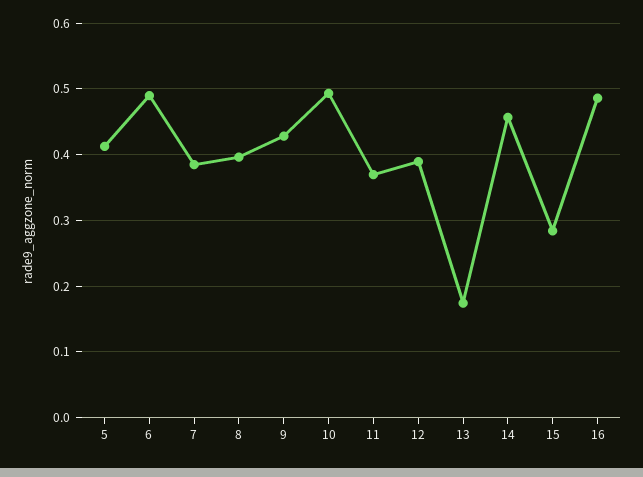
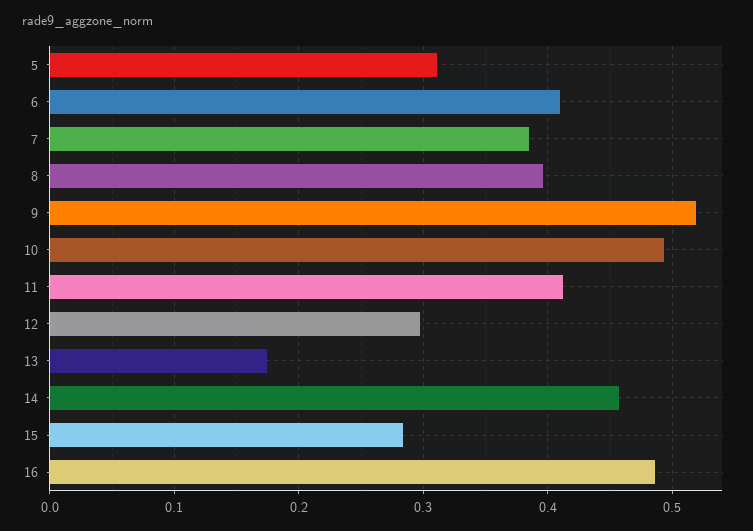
  {
-   "5": 0.41,
+   "5": 0.31,
-   "6": 0.49,
+   "6": 0.41,
    "7": 0.38,
    "8": 0.4,
-   "9": 0.43,
+   "9": 0.52,
    "10": 0.49,
-   "11": 0.37,
+   "11": 0.41,
-   "12": 0.39,
+   "12": 0.3,
    "13": 0.17,
    "14": 0.46,
    "15": 0.28,
    "16": 0.49
  }

